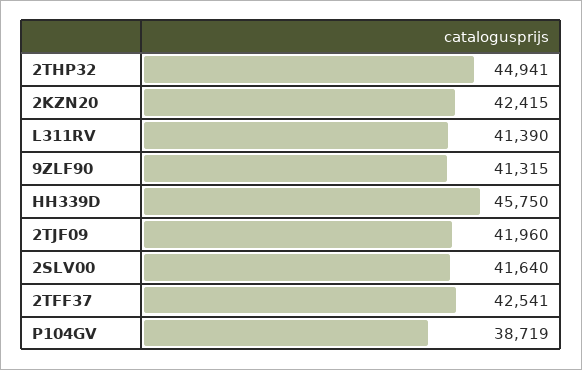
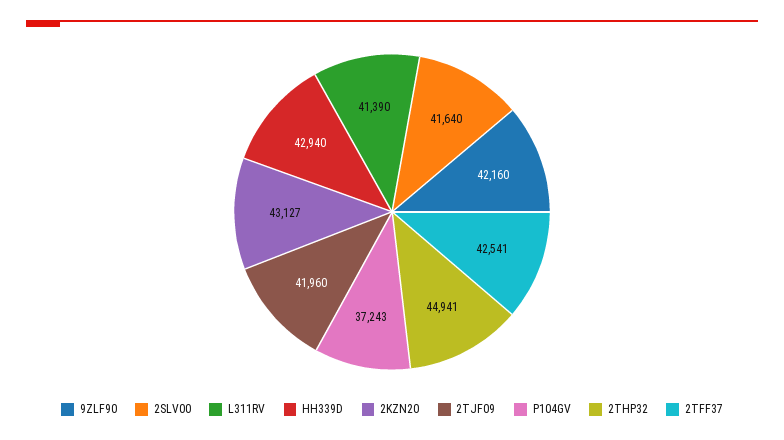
  {
    "2THP32": 44941,
-   "2KZN20": 42415,
+   "2KZN20": 43127,
    "L311RV": 41390,
-   "9ZLF90": 41315,
+   "9ZLF90": 42160,
-   "HH339D": 45750,
+   "HH339D": 42940,
    "2TJF09": 41960,
    "2SLV00": 41640,
    "2TFF37": 42541,
-   "P104GV": 38719
+   "P104GV": 37243
  }

